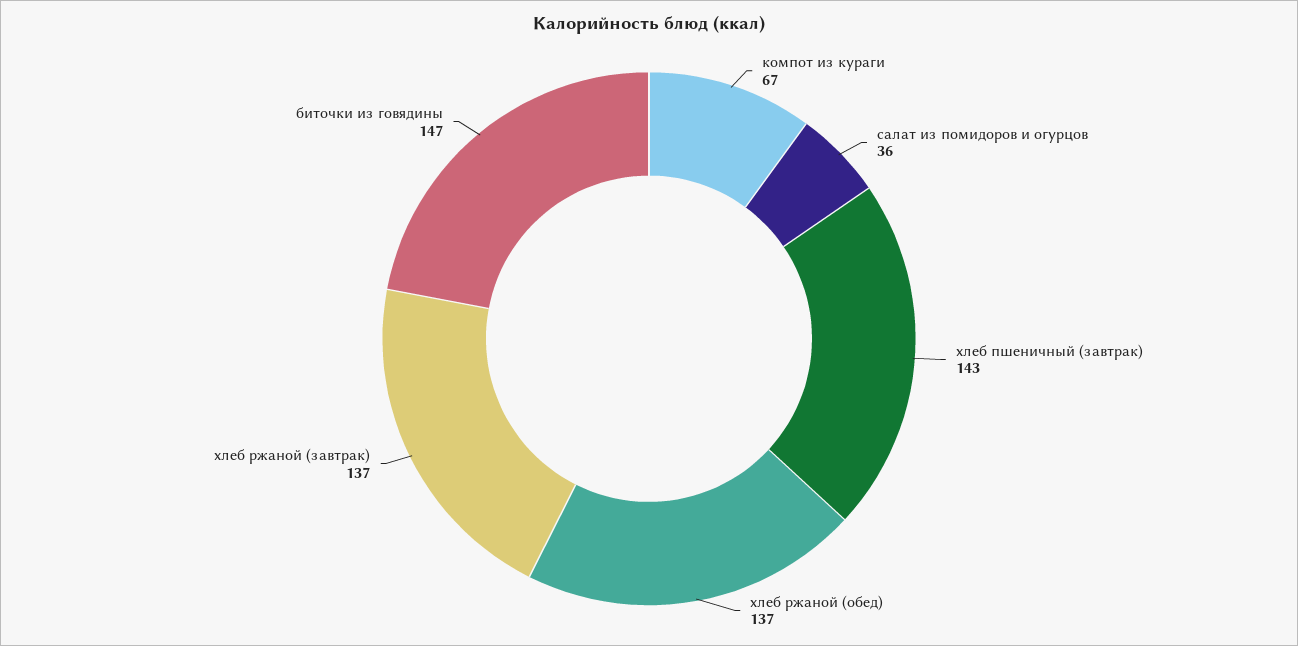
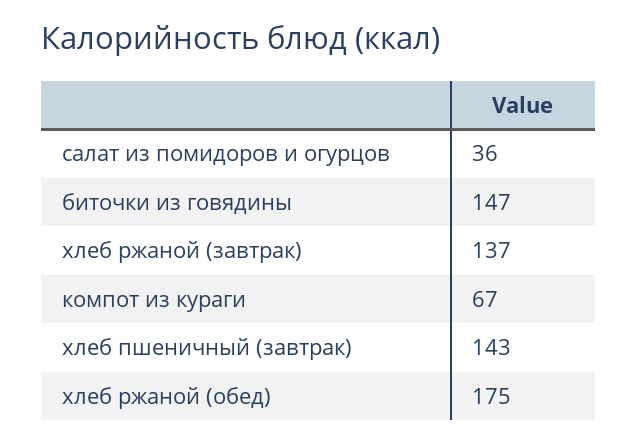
  {
    "компот из кураги": 67,
    "салат из помидоров и огурцов": 36,
    "хлеб пшеничный (завтрак)": 143,
-   "хлеб ржаной (обед)": 137,
+   "хлеб ржаной (обед)": 175,
    "хлеб ржаной (завтрак)": 137,
    "биточки из говядины": 147
  }

